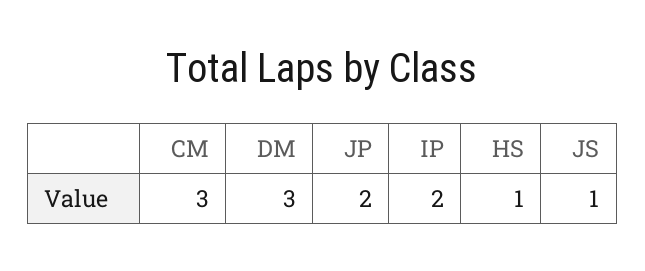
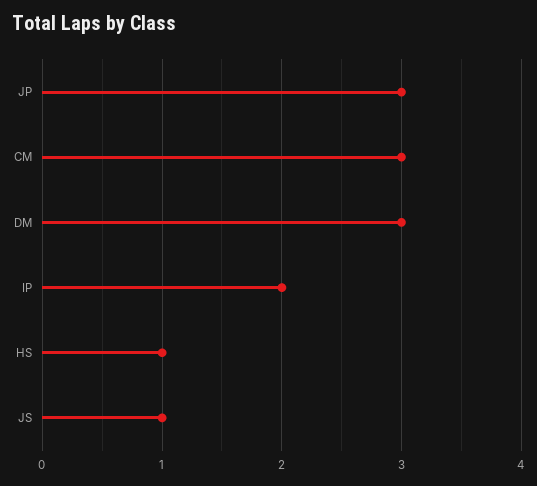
  {
    "CM": 3,
    "DM": 3,
-   "JP": 2,
+   "JP": 3,
    "IP": 2,
    "HS": 1,
    "JS": 1
  }

